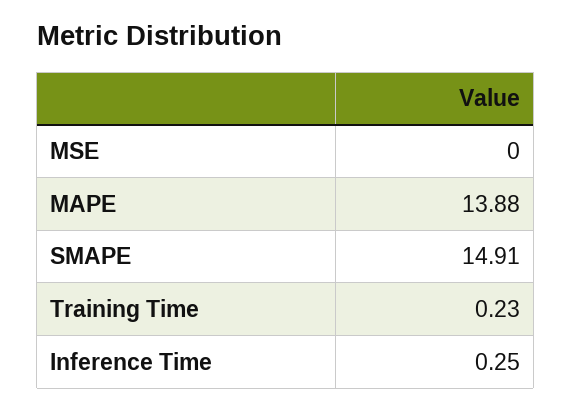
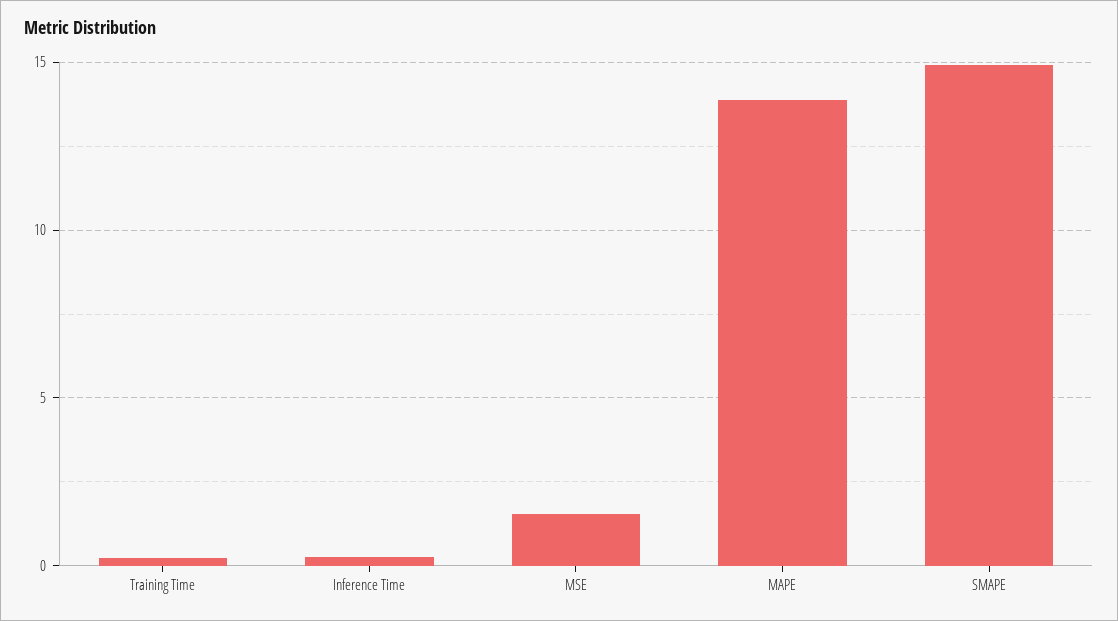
  {
-   "MSE": 0,
+   "MSE": 1.5,
    "MAPE": 13.88,
    "SMAPE": 14.91,
    "Training Time": 0.23,
    "Inference Time": 0.25
  }

